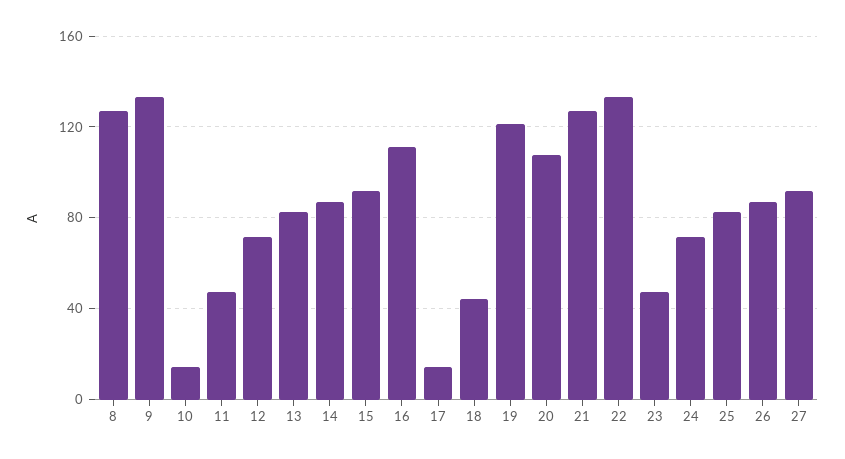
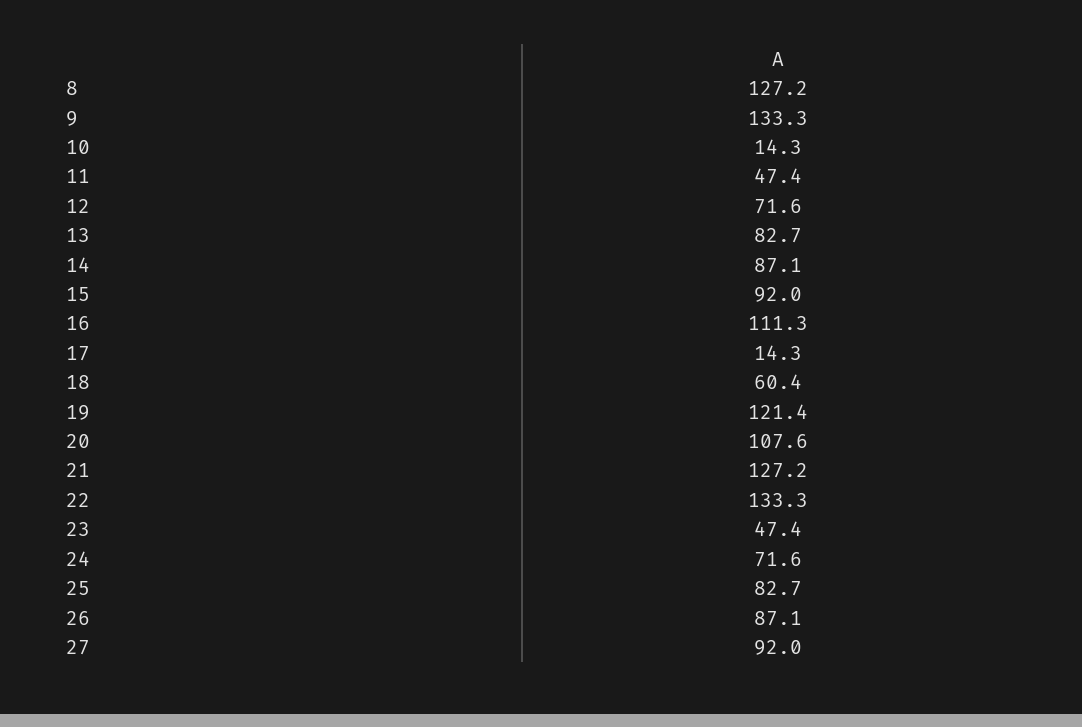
  {
    "8": 127.2,
    "9": 133.3,
    "10": 14.3,
    "11": 47.4,
    "12": 71.6,
    "13": 82.7,
    "14": 87.1,
    "15": 92,
    "16": 111.3,
    "17": 14.3,
-   "18": 45,
+   "18": 60.4,
    "19": 121.4,
    "20": 107.6,
    "21": 127.2,
    "22": 133.3,
    "23": 47.4,
    "24": 71.6,
    "25": 82.7,
    "26": 87.1,
    "27": 92
  }

